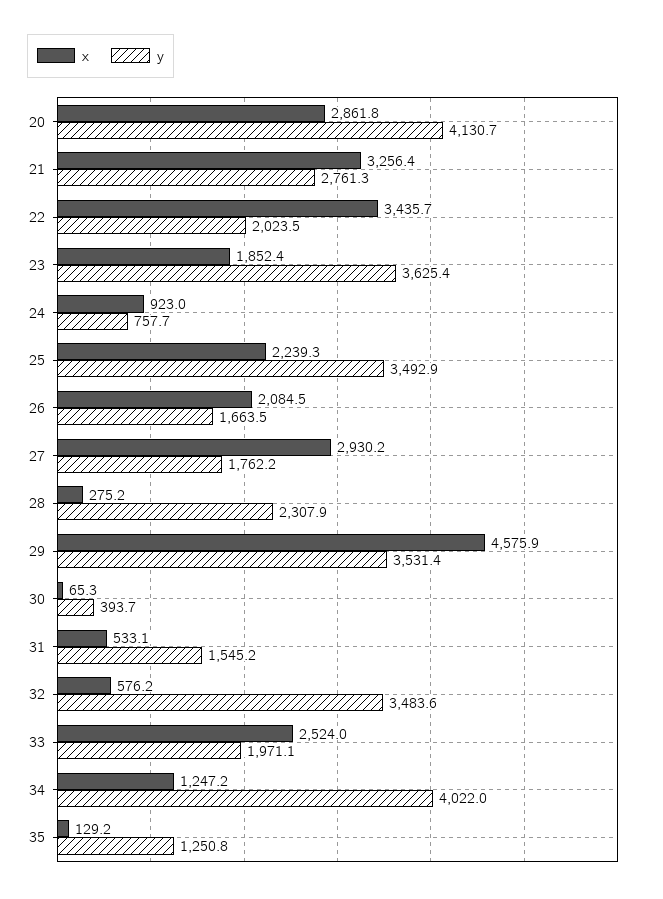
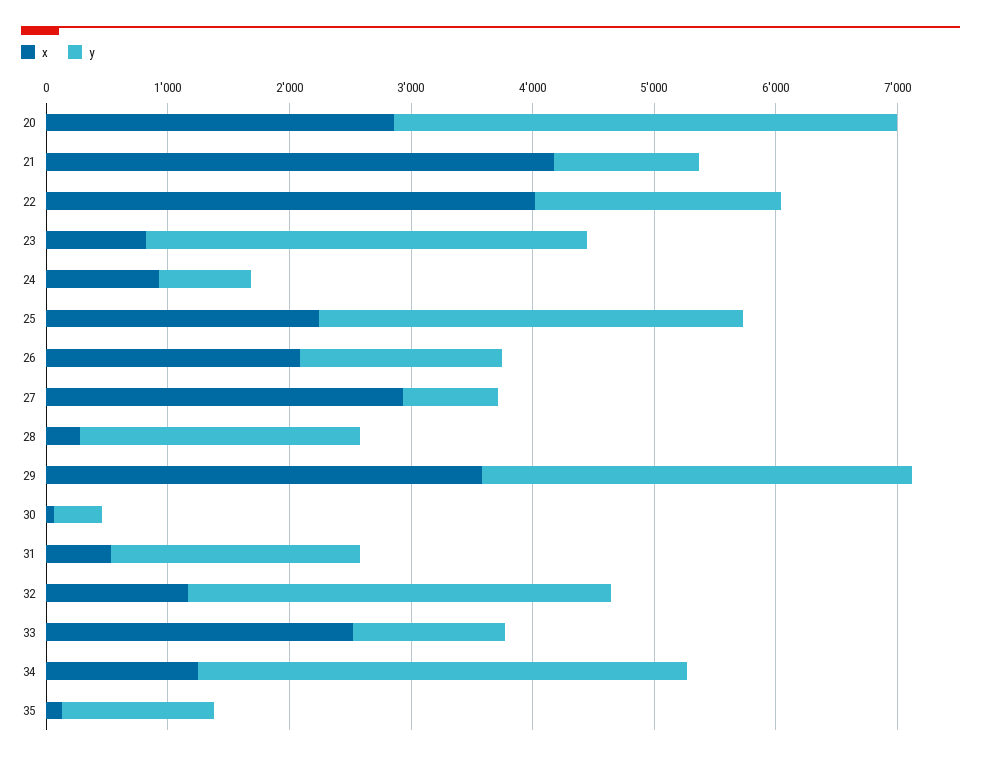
  {
    "x": {
      "20": 2861.8,
-     "21": 3256.4,
+     "21": 4200,
-     "22": 3435.7,
+     "22": 4000,
-     "23": 1852.4,
+     "23": 800,
      "24": 923,
      "25": 2239.3,
      "26": 2084.5,
      "27": 2930.2,
      "28": 275.2,
-     "29": 4575.9,
+     "29": 3600,
      "30": 65.3,
      "31": 533.1,
-     "32": 576.2,
+     "32": 1200,
      "33": 2524,
      "34": 1247.2,
      "35": 129.2
    },
    "y": {
      "20": 4130.7,
-     "21": 2761.3,
+     "21": 1200,
      "22": 2023.5,
      "23": 3625.4,
      "24": 757.7,
      "25": 3492.9,
      "26": 1663.5,
-     "27": 1762.2,
+     "27": 800,
      "28": 2307.9,
      "29": 3531.4,
      "30": 393.7,
-     "31": 1545.2,
+     "31": 2000,
      "32": 3483.6,
-     "33": 1971.1,
+     "33": 1200,
      "34": 4022,
      "35": 1250.8
    }
  }

